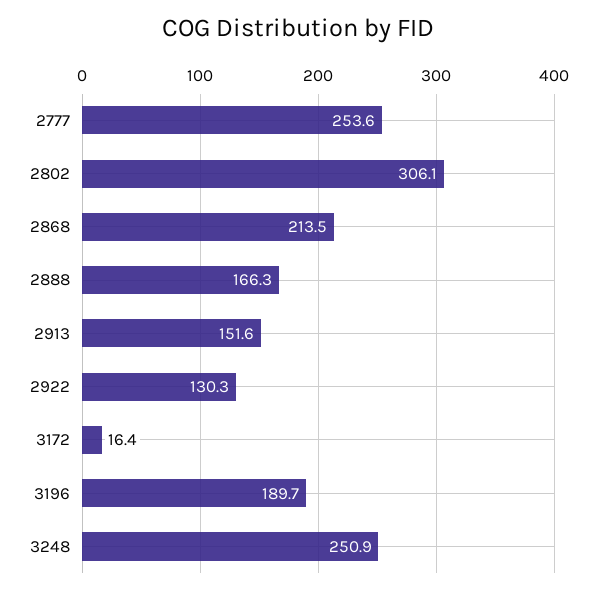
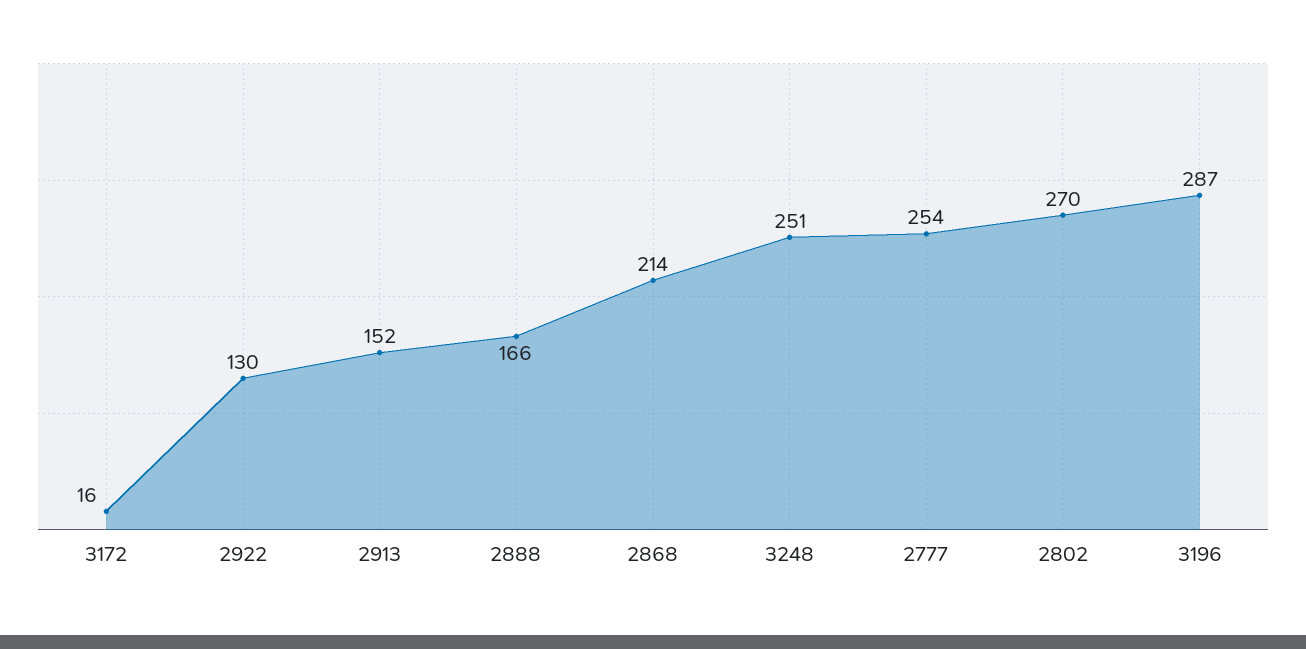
  {
    "2777": 253.6,
-   "2802": 306.1,
+   "2802": 270,
    "2868": 213.5,
    "2888": 166.3,
    "2913": 151.6,
    "2922": 130.3,
    "3172": 16.4,
-   "3196": 189.7,
+   "3196": 287,
    "3248": 250.9
  }

